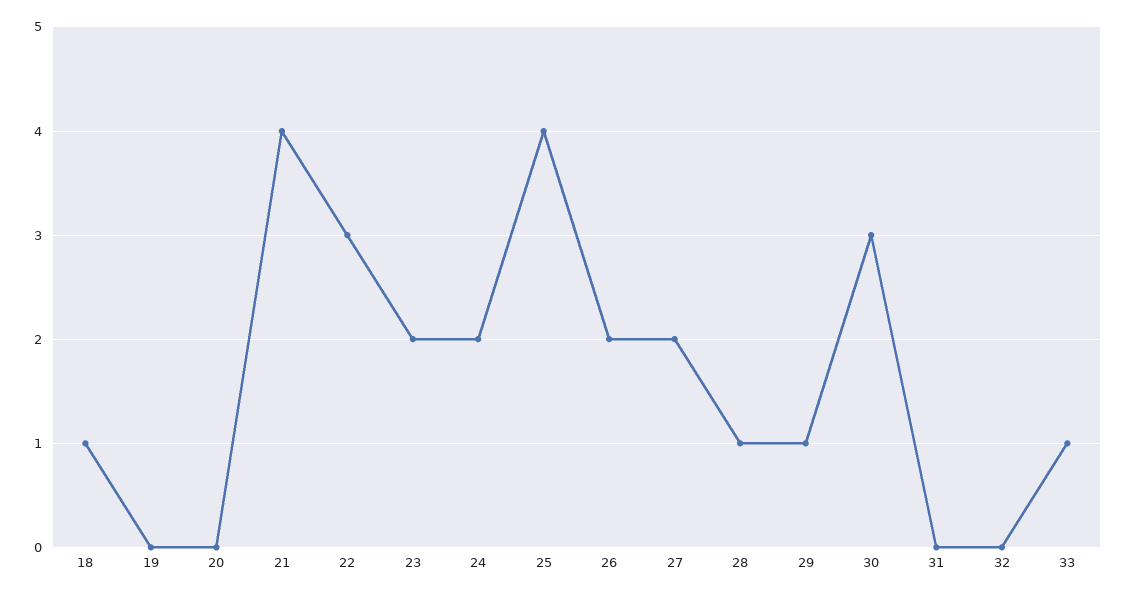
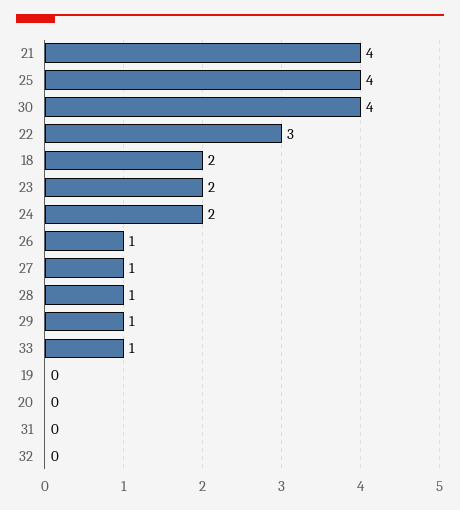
  {
-   "18": 1,
+   "18": 2,
    "19": 0,
    "20": 0,
    "21": 4,
    "22": 3,
    "23": 2,
    "24": 2,
    "25": 4,
-   "26": 2,
+   "26": 1,
-   "27": 2,
+   "27": 1,
    "28": 1,
    "29": 1,
-   "30": 3,
+   "30": 4,
    "31": 0,
    "32": 0,
    "33": 1
  }

